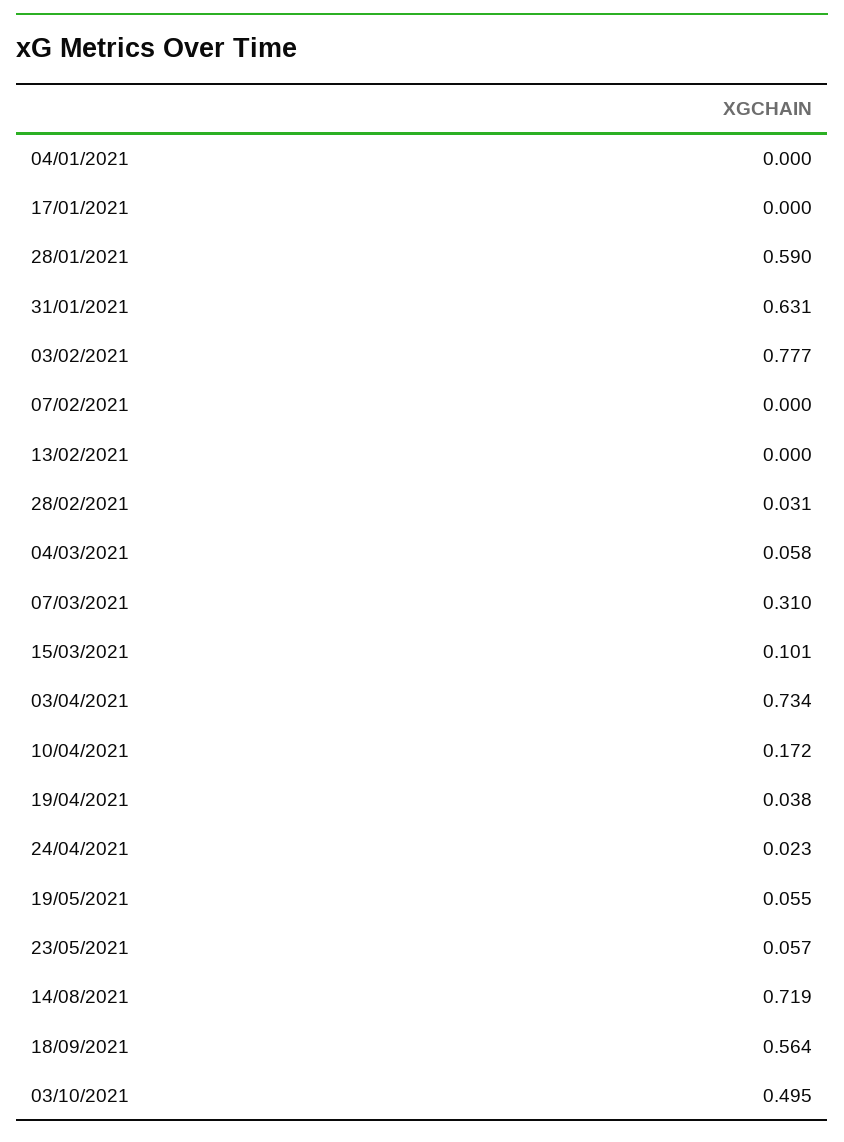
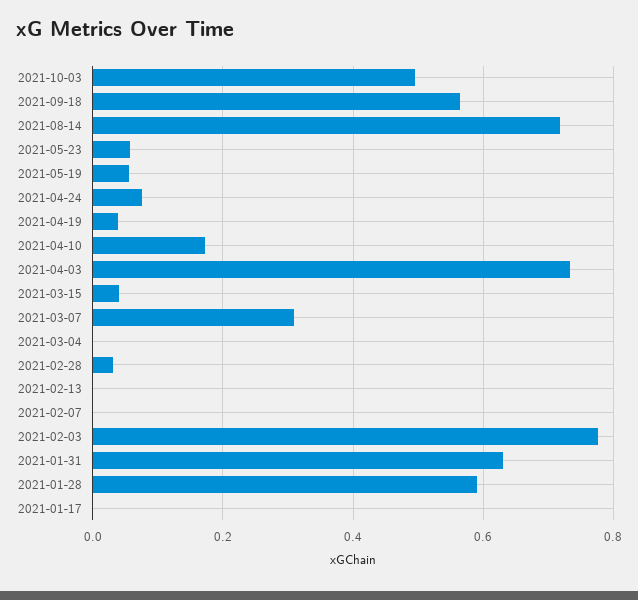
  {
-   "04/01/2021": 0,
    "17/01/2021": 0,
    "28/01/2021": 0.59,
    "31/01/2021": 0.631,
    "03/02/2021": 0.777,
    "07/02/2021": 0,
    "13/02/2021": 0,
    "28/02/2021": 0.031,
-   "04/03/2021": 0.058,
+   "04/03/2021": 0,
    "07/03/2021": 0.31,
-   "15/03/2021": 0.101,
+   "15/03/2021": 0.04,
    "03/04/2021": 0.734,
    "10/04/2021": 0.172,
    "19/04/2021": 0.038,
-   "24/04/2021": 0.023,
+   "24/04/2021": 0.08,
    "19/05/2021": 0.055,
    "23/05/2021": 0.057,
    "14/08/2021": 0.719,
    "18/09/2021": 0.564,
    "03/10/2021": 0.495
  }

